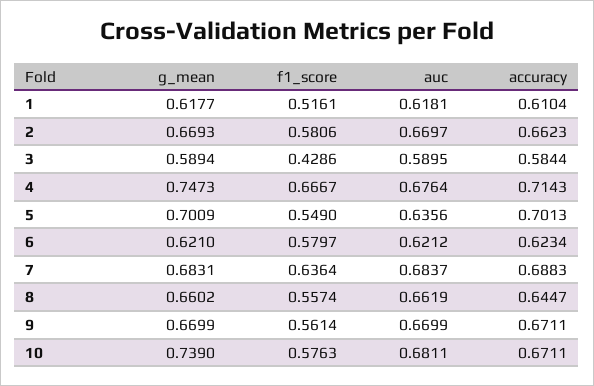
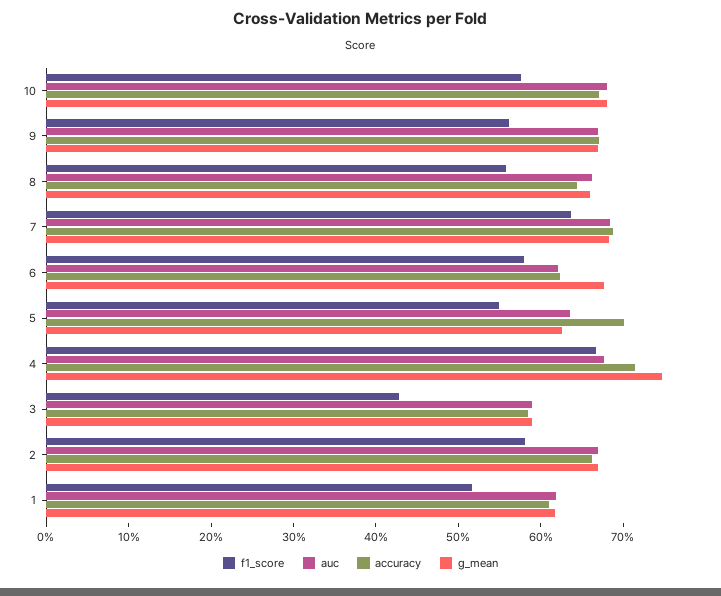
  {
    "g_mean": {
      "1": 0.6177,
      "2": 0.6693,
      "3": 0.5894,
      "4": 0.7473,
-     "5": 0.7009,
+     "5": 0.62,
-     "6": 0.621,
+     "6": 0.68,
      "7": 0.6831,
      "8": 0.6602,
      "9": 0.6699,
-     "10": 0.739
+     "10": 0.68
    },
    "f1_score": {
      "1": 0.5161,
      "2": 0.5806,
      "3": 0.4286,
      "4": 0.6667,
      "5": 0.549,
      "6": 0.5797,
      "7": 0.6364,
      "8": 0.5574,
      "9": 0.5614,
      "10": 0.5763
    },
    "auc": {
      "1": 0.6181,
      "2": 0.6697,
      "3": 0.5895,
      "4": 0.6764,
      "5": 0.6356,
      "6": 0.6212,
      "7": 0.6837,
      "8": 0.6619,
      "9": 0.6699,
      "10": 0.6811
    },
    "accuracy": {
      "1": 0.6104,
      "2": 0.6623,
      "3": 0.5844,
      "4": 0.7143,
      "5": 0.7013,
      "6": 0.6234,
      "7": 0.6883,
      "8": 0.6447,
      "9": 0.6711,
      "10": 0.6711
    }
  }

